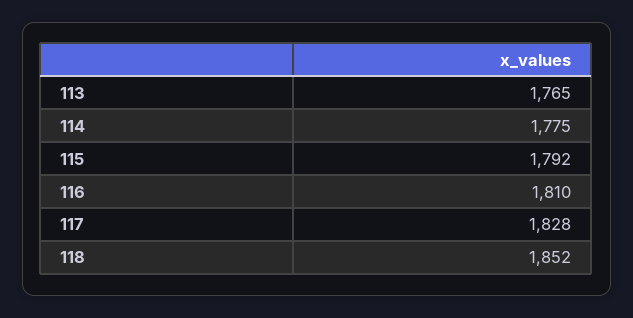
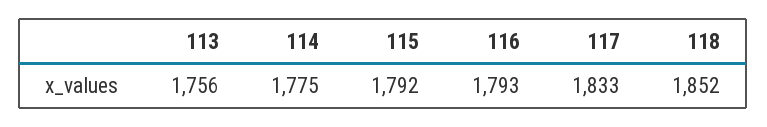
  {
-   "113": 1765,
+   "113": 1756,
    "114": 1775,
    "115": 1792,
-   "116": 1810,
+   "116": 1793,
-   "117": 1828,
+   "117": 1833,
    "118": 1852
  }

